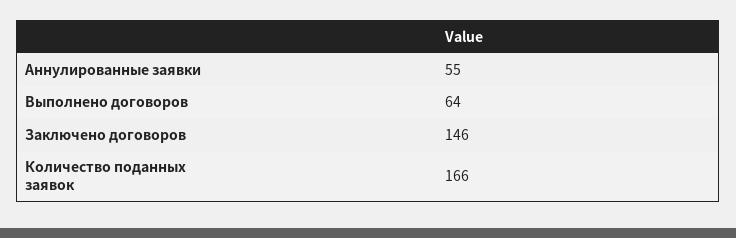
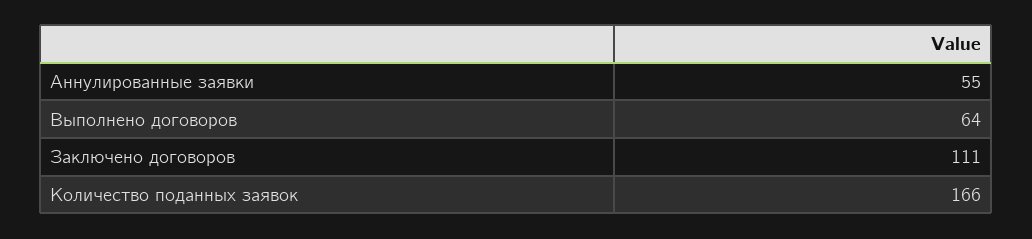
  {
    "Аннулированные заявки": 55,
    "Выполнено договоров": 64,
-   "Заключено договоров": 146,
+   "Заключено договоров": 111,
    "Количество поданных заявок": 166
  }

